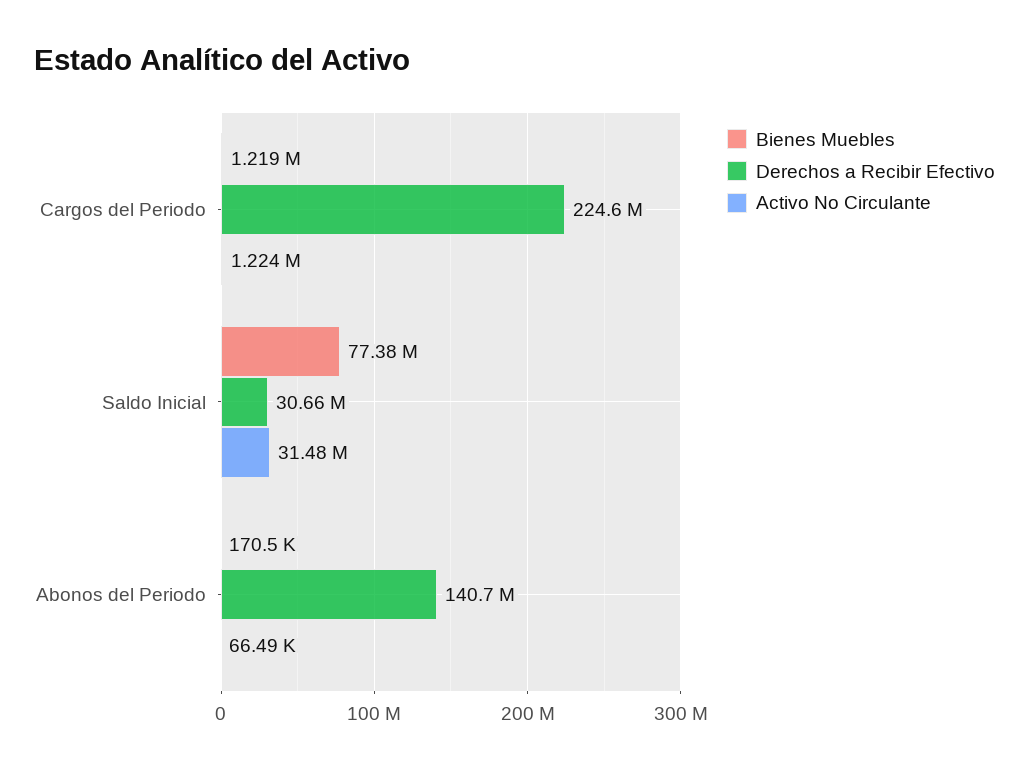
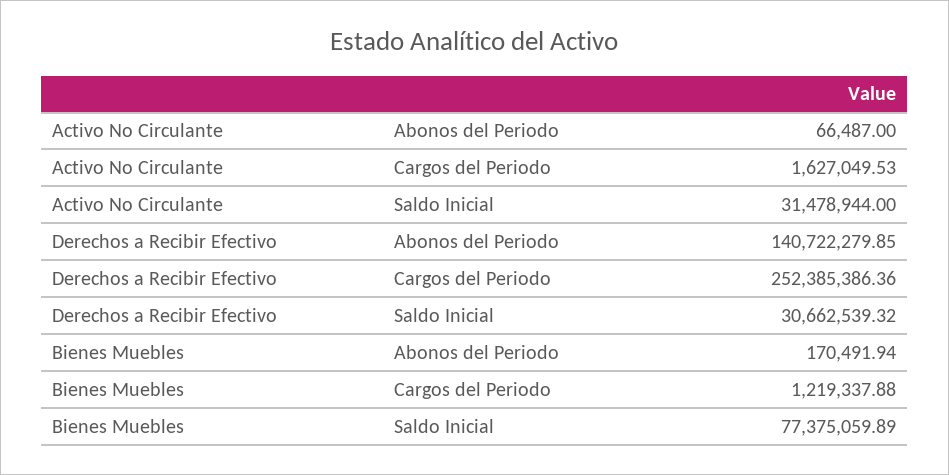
  {
    "Bienes Muebles": {
      "Cargos del Periodo": 1219337.88,
      "Saldo Inicial": 77375059.89,
      "Abonos del Periodo": 170491.94
    },
    "Derechos a Recibir Efectivo": {
-     "Cargos del Periodo": 224600000,
+     "Cargos del Periodo": 252385386.36,
      "Saldo Inicial": 30662539.32,
      "Abonos del Periodo": 140722279.85
    },
    "Activo No Circulante": {
-     "Cargos del Periodo": 1224000,
+     "Cargos del Periodo": 1627049.53,
      "Saldo Inicial": 31478944,
      "Abonos del Periodo": 66487
    }
  }

